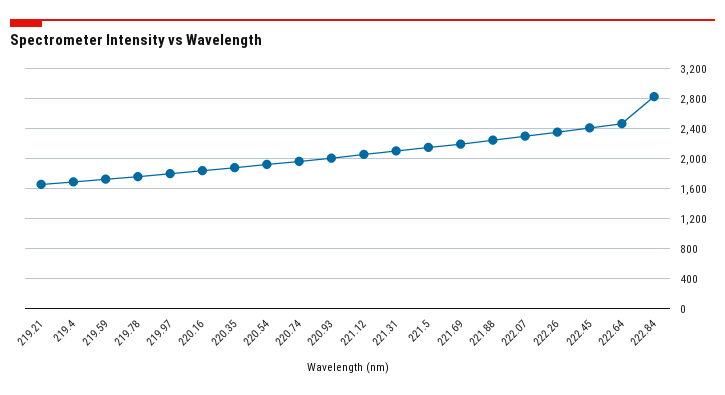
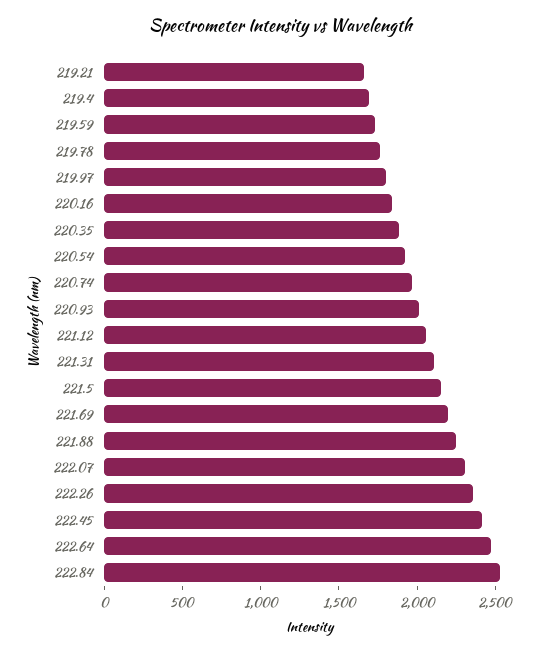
  {
    "219.21": 1700,
    "219.4": 1700,
    "219.59": 1700,
    "219.78": 1800,
    "219.97": 1800,
    "220.16": 1800,
    "220.35": 1900,
    "220.54": 1900,
    "220.74": 2000,
    "220.93": 2000,
    "221.12": 2100,
    "221.31": 2100,
    "221.5": 2200,
    "221.69": 2200,
    "221.88": 2300,
    "222.07": 2300,
    "222.26": 2400,
    "222.45": 2400,
    "222.64": 2500,
-   "222.84": 2800
+   "222.84": 2500
  }

